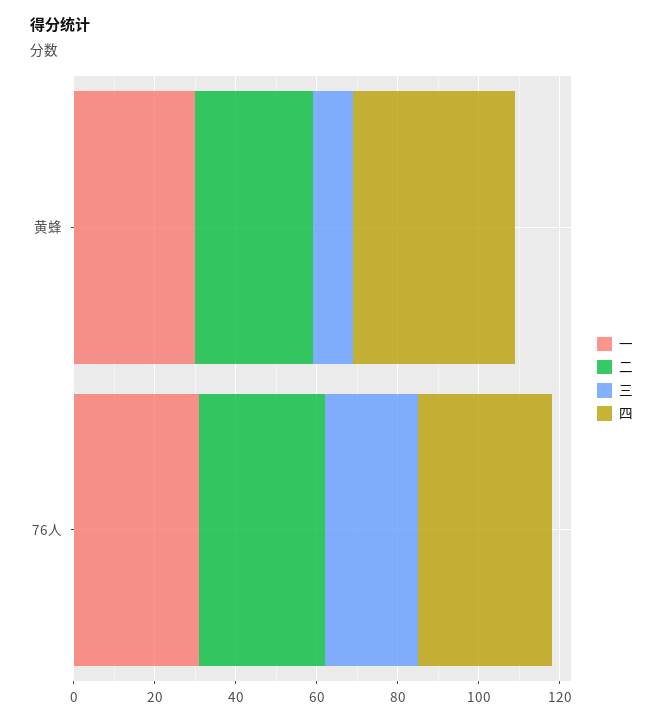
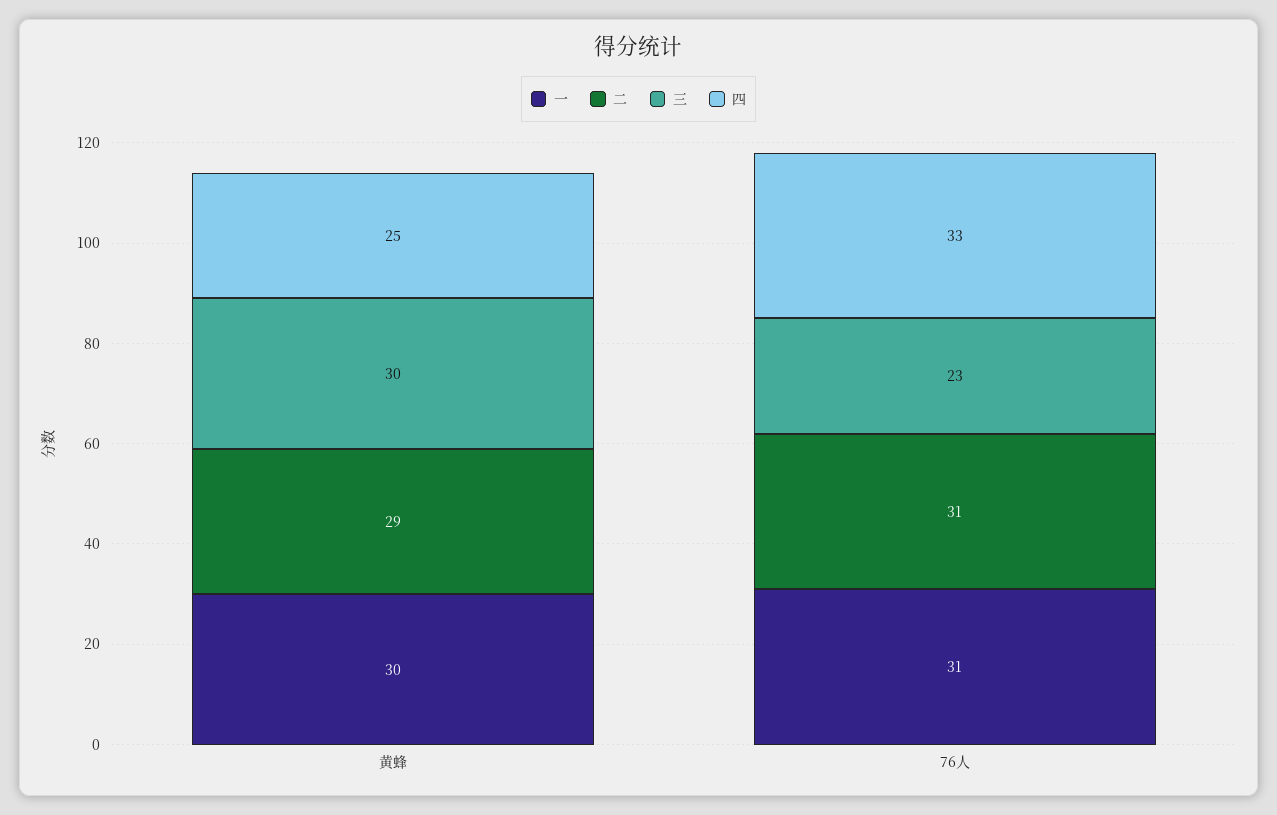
  {
    "一": {
      "黄蜂": 30,
      "76人": 31
    },
    "二": {
      "黄蜂": 29,
      "76人": 31
    },
    "三": {
-     "黄蜂": 10,
+     "黄蜂": 30,
      "76人": 23
    },
    "四": {
-     "黄蜂": 40,
+     "黄蜂": 25,
      "76人": 33
    }
  }

